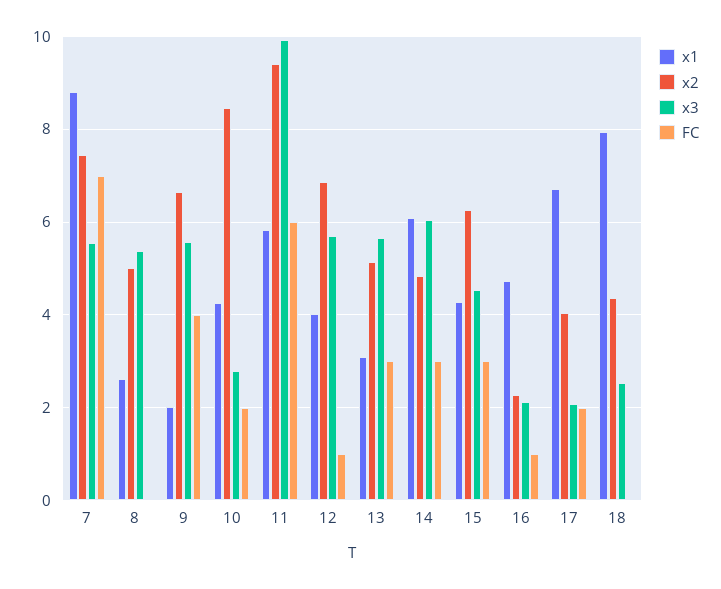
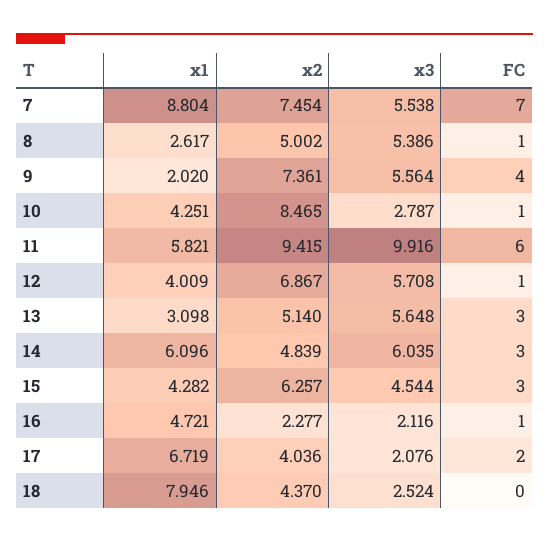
  {
    "x1": {
      "7": 8.804,
      "8": 2.617,
      "9": 2.02,
      "10": 4.251,
      "11": 5.821,
      "12": 4.009,
      "13": 3.098,
      "14": 6.096,
      "15": 4.282,
      "16": 4.721,
      "17": 6.719,
      "18": 7.946
    },
    "x2": {
      "7": 7.454,
      "8": 5.002,
-     "9": 6.6,
+     "9": 7.361,
      "10": 8.465,
      "11": 9.415,
      "12": 6.867,
      "13": 5.14,
      "14": 4.839,
      "15": 6.257,
      "16": 2.277,
      "17": 4.036,
      "18": 4.37
    },
    "x3": {
      "7": 5.538,
      "8": 5.386,
      "9": 5.564,
      "10": 2.787,
      "11": 9.916,
      "12": 5.708,
      "13": 5.648,
      "14": 6.035,
      "15": 4.544,
      "16": 2.116,
      "17": 2.076,
      "18": 2.524
    },
    "FC": {
      "7": 7,
-     "8": 0,
+     "8": 1,
      "9": 4,
-     "10": 2,
+     "10": 1,
      "11": 6,
      "12": 1,
      "13": 3,
      "14": 3,
      "15": 3,
      "16": 1,
      "17": 2,
      "18": 0
    }
  }

